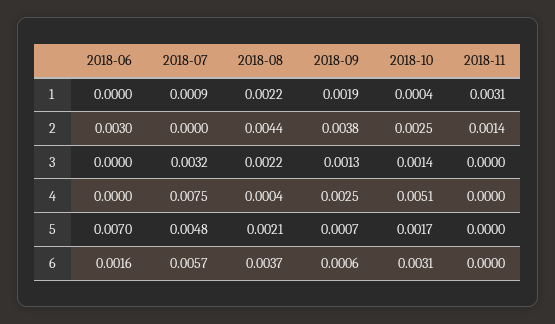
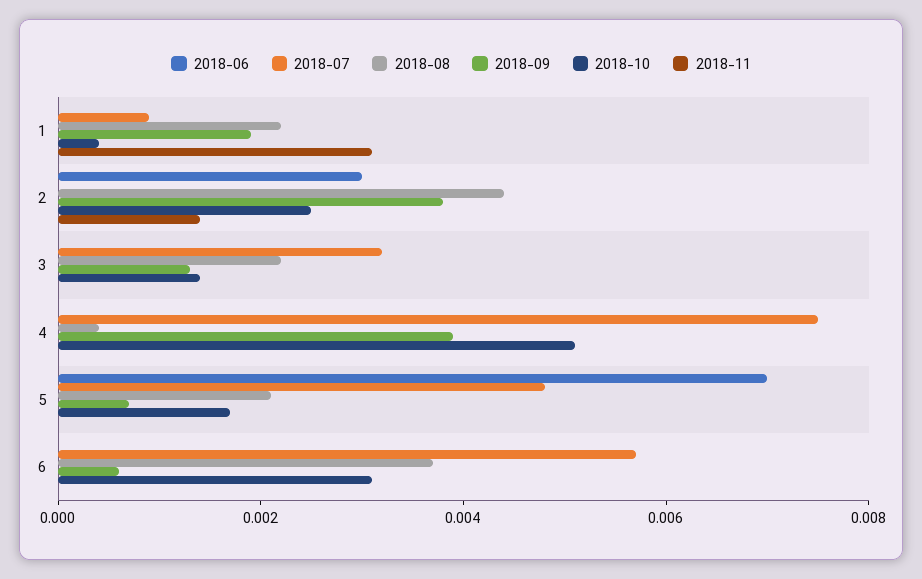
  {
    "2018-06": {
      "1": 0,
      "2": 0.003,
      "3": 0,
      "4": 0,
      "5": 0.007,
-     "6": 0.0016
+     "6": 0
    },
    "2018-07": {
      "1": 0.0009,
      "2": 0,
      "3": 0.0032,
      "4": 0.0075,
      "5": 0.0048,
      "6": 0.0057
    },
    "2018-08": {
      "1": 0.0022,
      "2": 0.0044,
      "3": 0.0022,
      "4": 0.0004,
      "5": 0.0021,
      "6": 0.0037
    },
    "2018-09": {
      "1": 0.0019,
      "2": 0.0038,
      "3": 0.0013,
-     "4": 0.0025,
+     "4": 0.004,
      "5": 0.0007,
      "6": 0.0006
    },
    "2018-10": {
      "1": 0.0004,
      "2": 0.0025,
      "3": 0.0014,
      "4": 0.0051,
      "5": 0.0017,
      "6": 0.0031
    },
    "2018-11": {
      "1": 0.0031,
      "2": 0.0014,
      "3": 0,
      "4": 0,
      "5": 0,
      "6": 0
    }
  }

